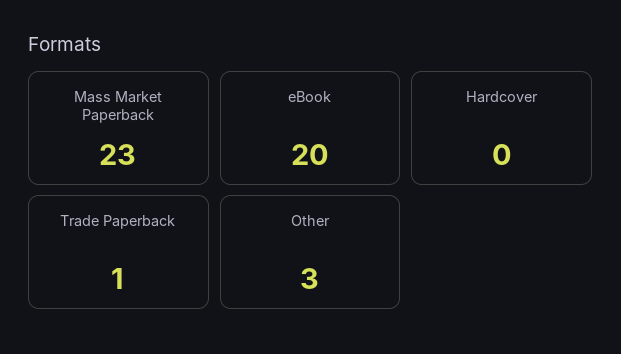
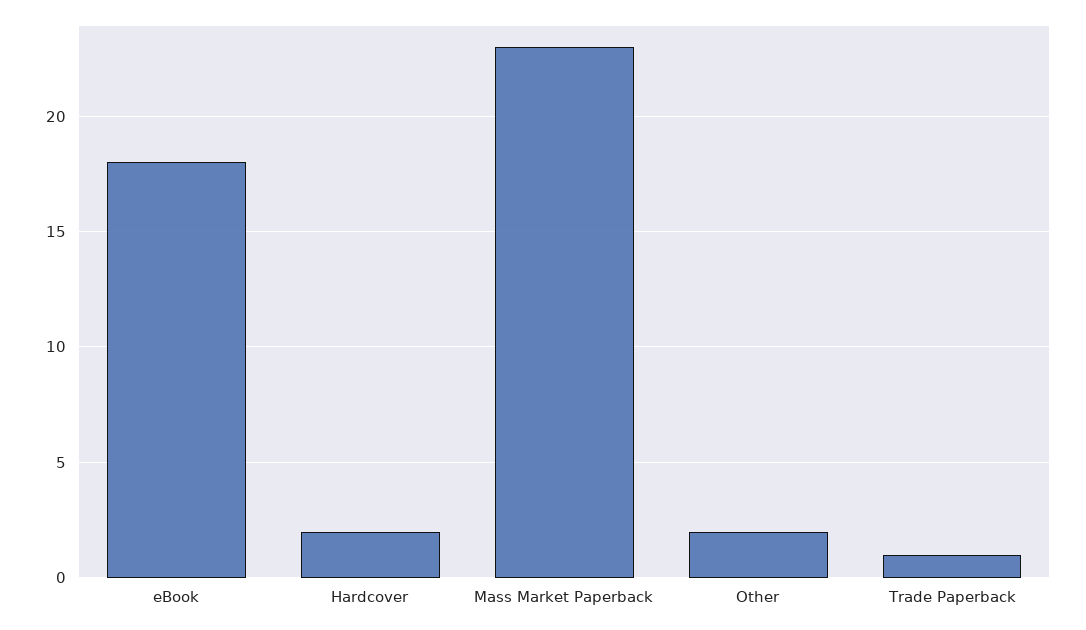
  {
    "Mass Market Paperback": 23,
-   "eBook": 20,
+   "eBook": 18,
-   "Hardcover": 0,
+   "Hardcover": 2,
    "Trade Paperback": 1,
-   "Other": 3
+   "Other": 2
  }

